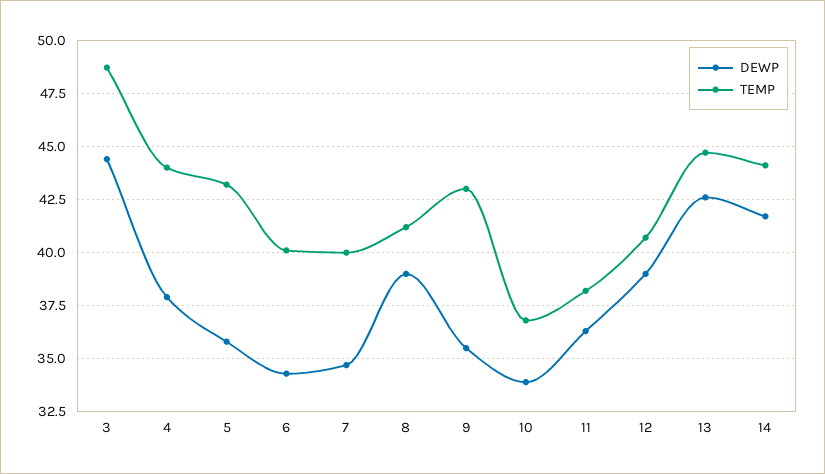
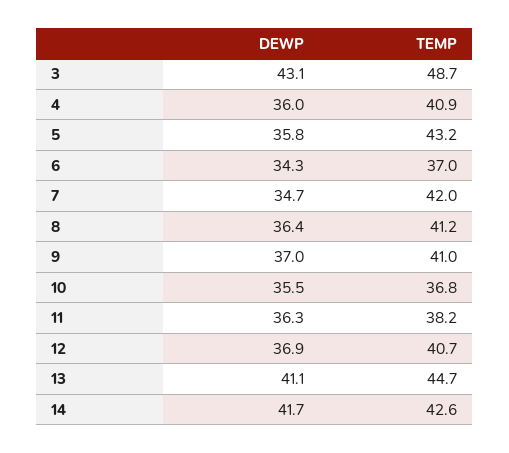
  {
    "DEWP": {
-     "3": 44.5,
+     "3": 43.1,
-     "4": 38,
+     "4": 36,
      "5": 35.8,
      "6": 34.3,
      "7": 34.7,
-     "8": 39,
+     "8": 36.4,
-     "9": 35.5,
+     "9": 37,
-     "10": 34,
+     "10": 35.5,
      "11": 36.3,
-     "12": 39,
+     "12": 36.9,
-     "13": 42.5,
+     "13": 41.1,
      "14": 41.7
    },
    "TEMP": {
      "3": 48.7,
-     "4": 44,
+     "4": 40.9,
      "5": 43.2,
-     "6": 40,
+     "6": 37,
-     "7": 40,
+     "7": 42,
      "8": 41.2,
-     "9": 43,
+     "9": 41,
      "10": 36.8,
      "11": 38.2,
      "12": 40.7,
      "13": 44.7,
-     "14": 44
+     "14": 42.6
    }
  }

